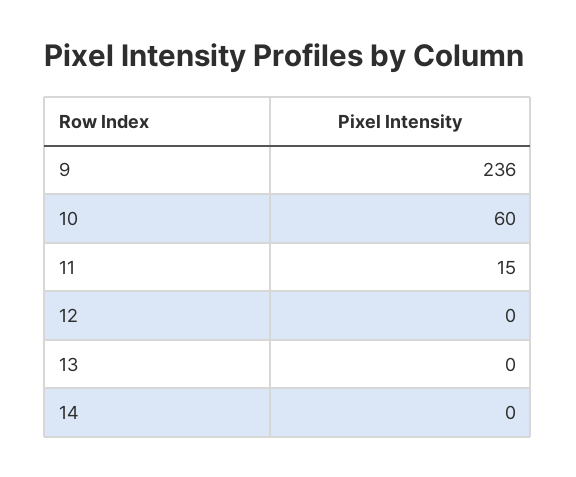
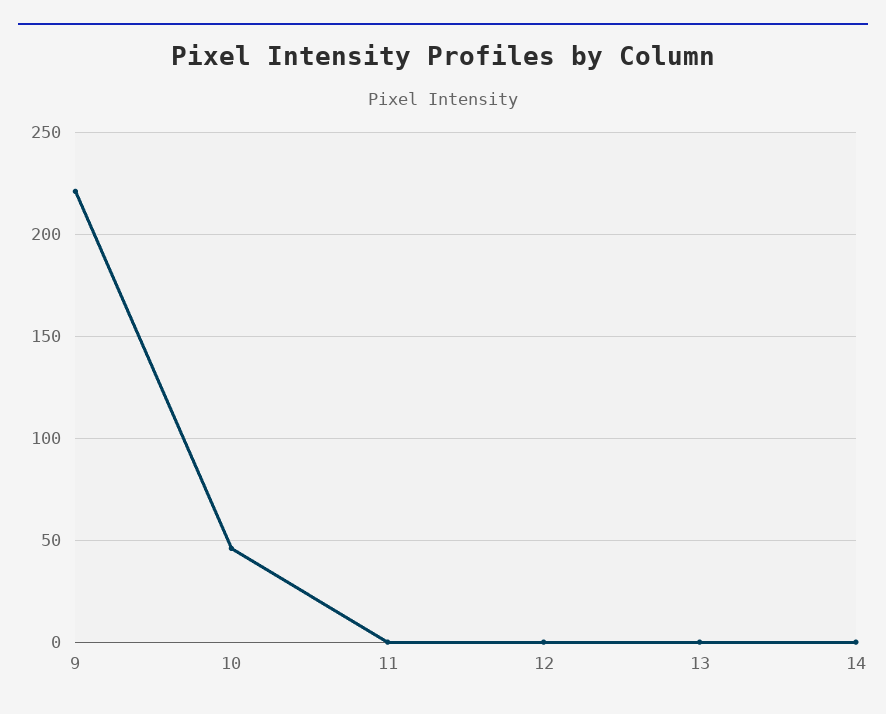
  {
-   "9": 236,
+   "9": 220,
-   "10": 60,
+   "10": 45,
-   "11": 15,
+   "11": 0,
    "12": 0,
    "13": 0,
    "14": 0
  }

